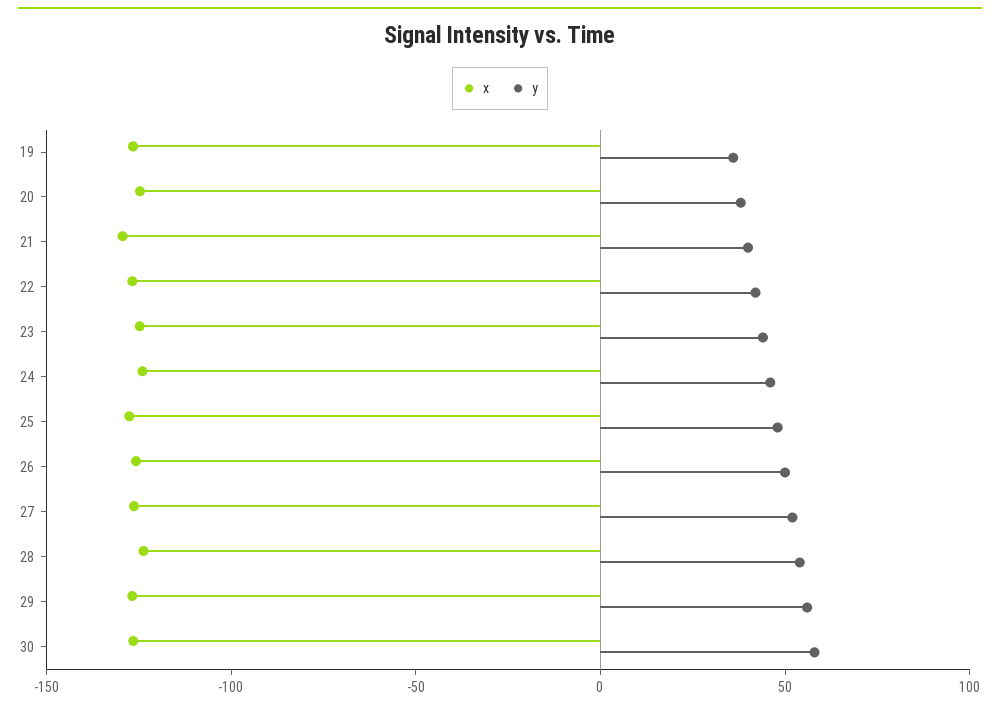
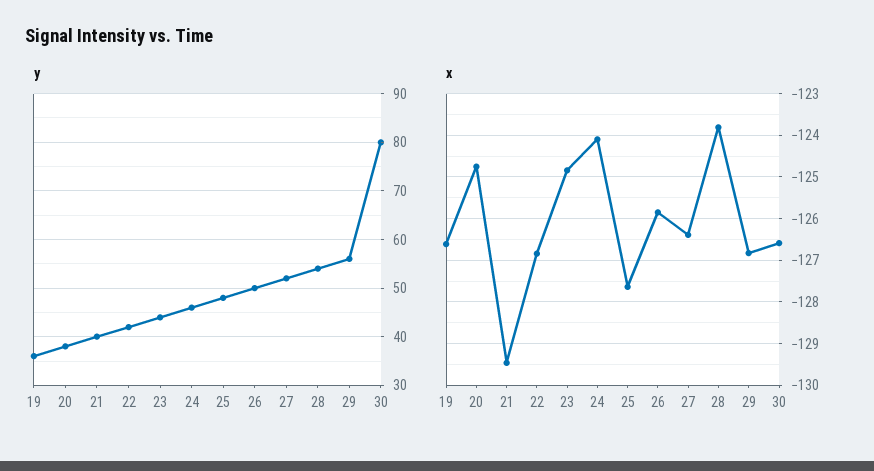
  {
    "x": {
      "19": -126.6,
      "20": -124.8,
      "21": -129.4,
      "22": -126.8,
      "23": -124.8,
      "24": -124.2,
      "25": -127.6,
      "26": -125.8,
      "27": -126.4,
      "28": -123.8,
      "29": -126.8,
      "30": -126.6
    },
    "y": {
      "19": 35,
      "20": 40,
      "21": 40,
      "22": 40,
      "23": 45,
      "24": 45,
      "25": 50,
      "26": 50,
      "27": 50,
      "28": 55,
      "29": 55,
-     "30": 60
+     "30": 80
    }
  }

